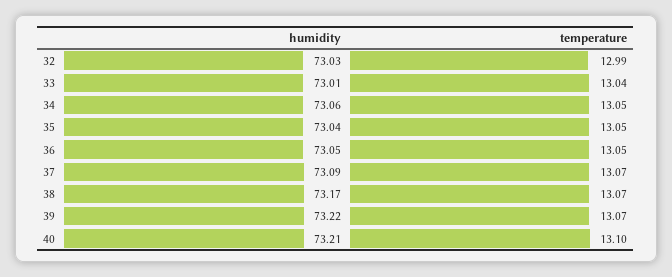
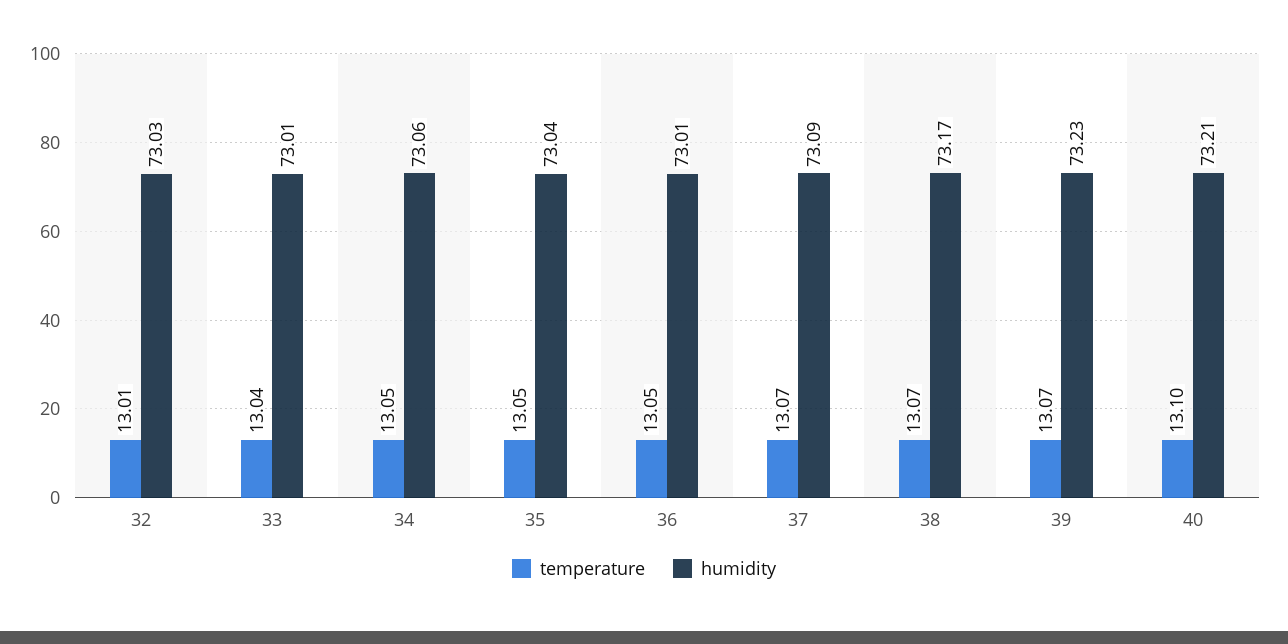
  {
    "humidity": {
      "32": 73.03,
      "33": 73.01,
      "34": 73.06,
      "35": 73.04,
-     "36": 73.05,
+     "36": 73.01,
      "37": 73.09,
      "38": 73.17,
-     "39": 73.22,
+     "39": 73.23,
      "40": 73.21
    },
    "temperature": {
-     "32": 12.99,
+     "32": 13.01,
      "33": 13.04,
      "34": 13.05,
      "35": 13.05,
      "36": 13.05,
      "37": 13.07,
      "38": 13.07,
      "39": 13.07,
      "40": 13.1
    }
  }

